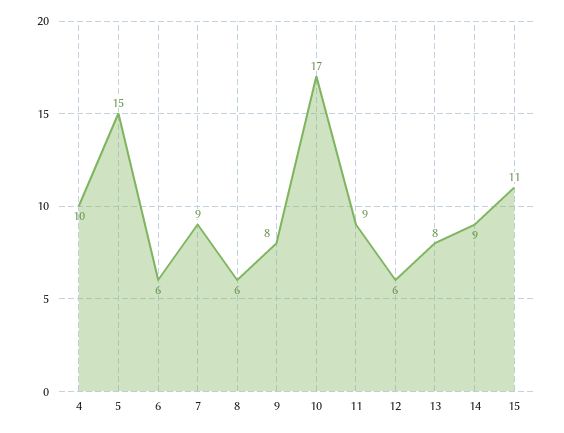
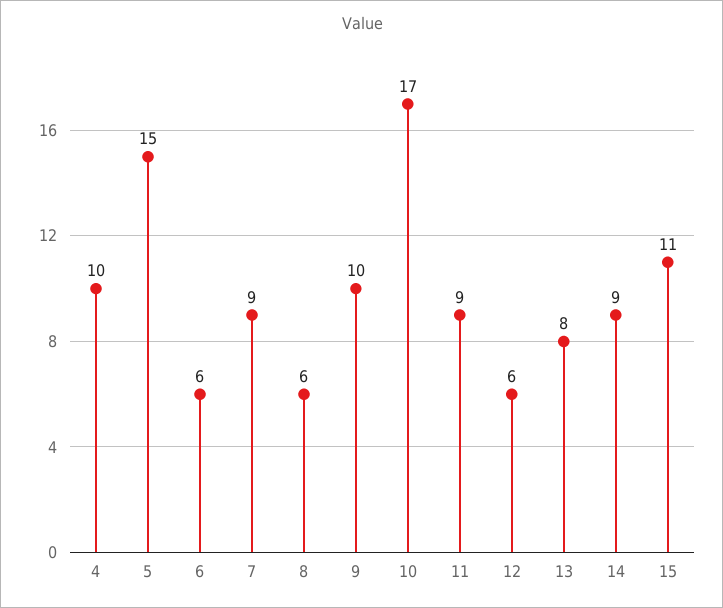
  {
    "4": 10,
    "5": 15,
    "6": 6,
    "7": 9,
    "8": 6,
-   "9": 8,
+   "9": 10,
    "10": 17,
    "11": 9,
    "12": 6,
    "13": 8,
    "14": 9,
    "15": 11
  }

